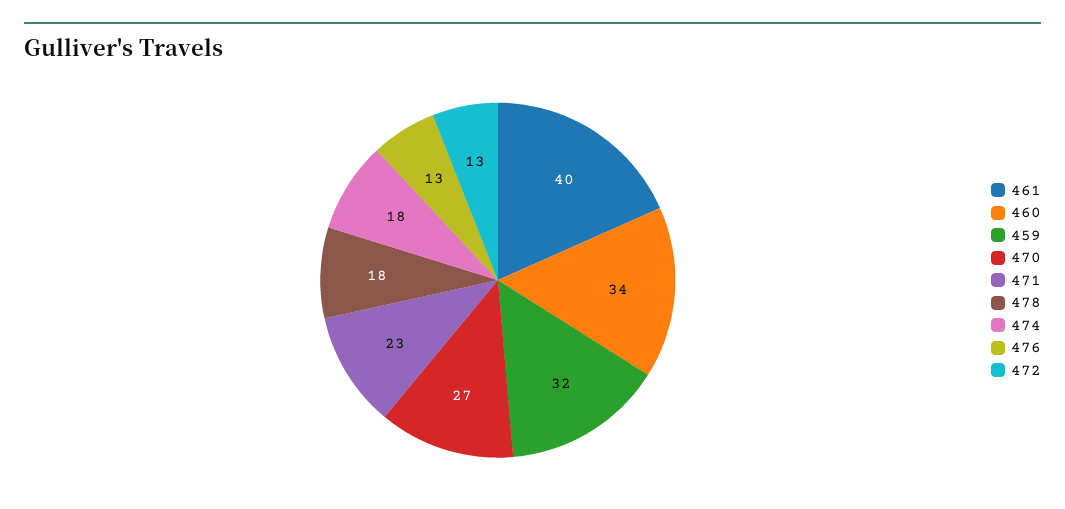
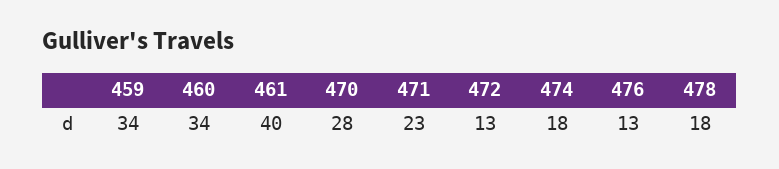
  {
    "461": 40,
    "460": 34,
-   "459": 32,
+   "459": 34,
-   "470": 27,
+   "470": 28,
    "471": 23,
    "478": 18,
    "474": 18,
    "476": 13,
    "472": 13
  }

